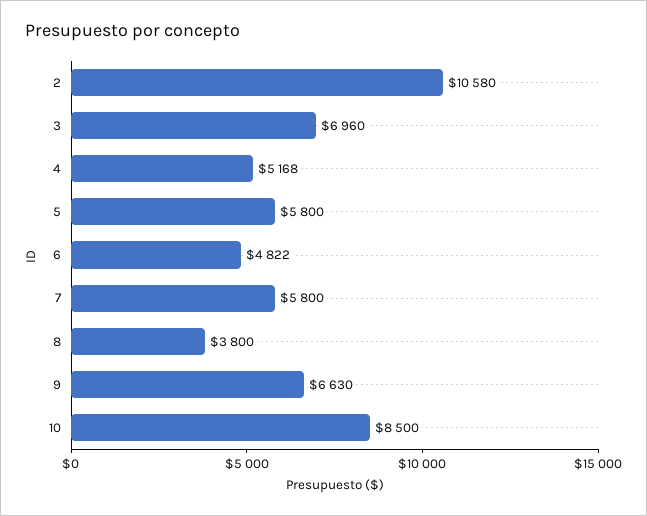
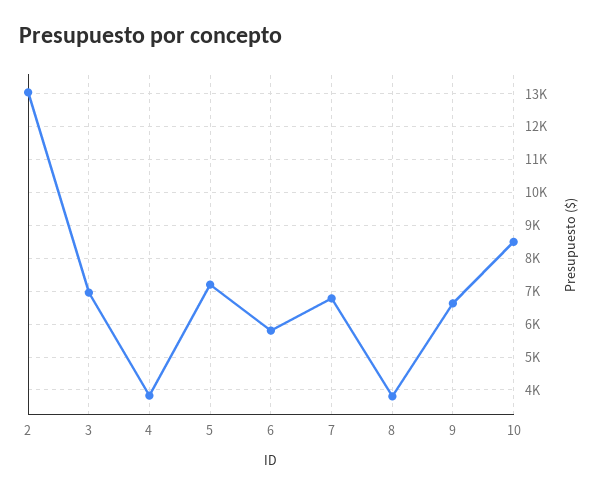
  {
-   "2": 10580,
+   "2": 13000,
    "3": 6960,
-   "4": 5168,
+   "4": 3800,
-   "5": 5800,
+   "5": 7200,
-   "6": 4822,
+   "6": 5800,
-   "7": 5800,
+   "7": 6800,
    "8": 3800,
    "9": 6630,
    "10": 8500
  }

